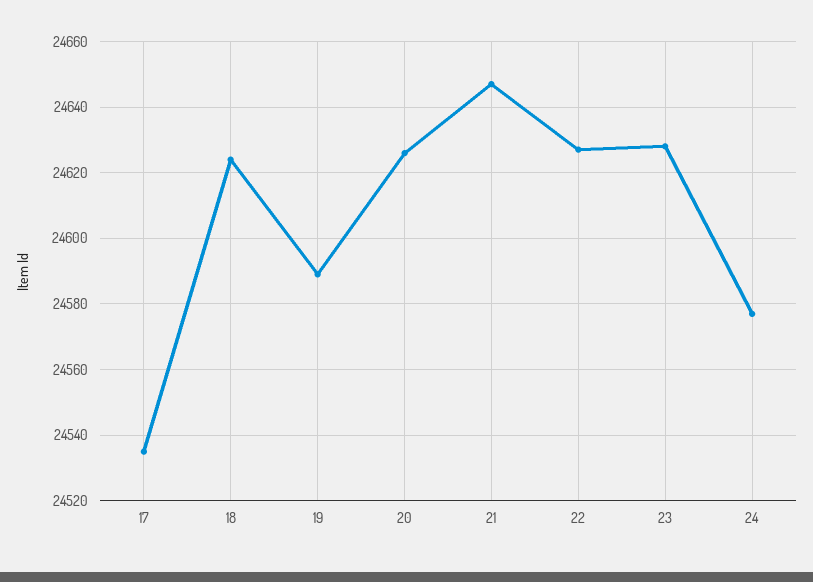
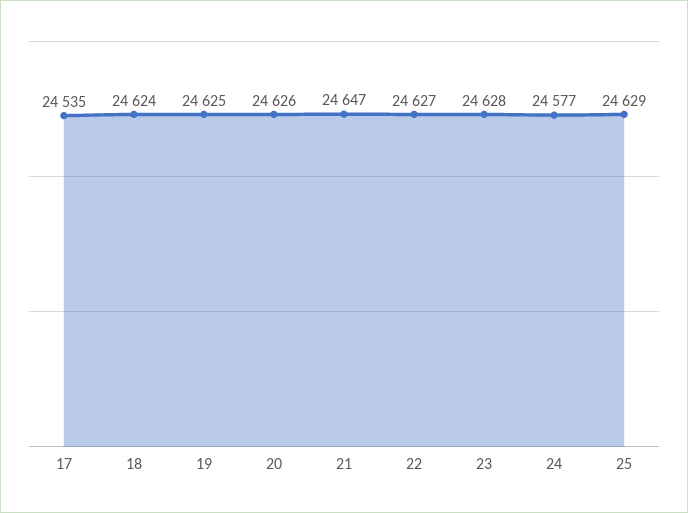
  {
    "17": 24535,
    "18": 24624,
-   "19": 24590,
+   "19": 24625,
    "20": 24626,
    "21": 24647,
    "22": 24627,
    "23": 24628,
-   "24": 24577
+   "24": 24577,
+   "25": 24629
  }

